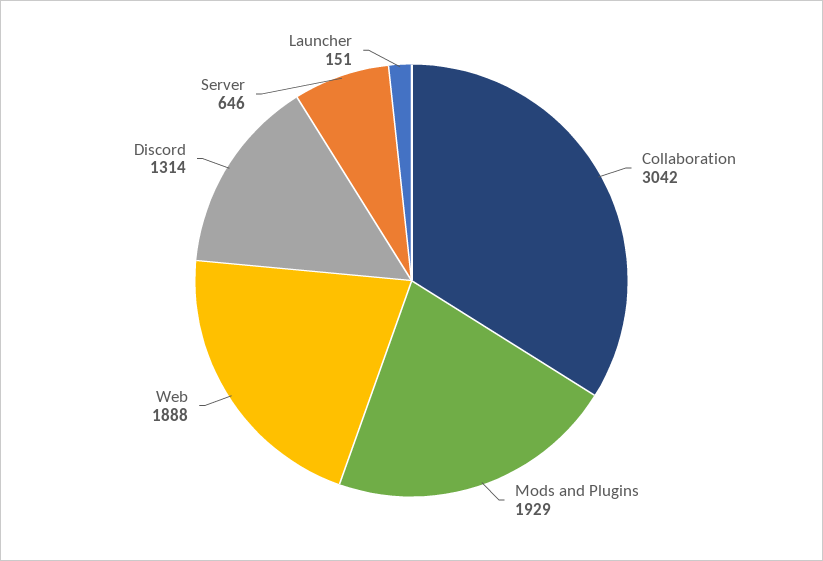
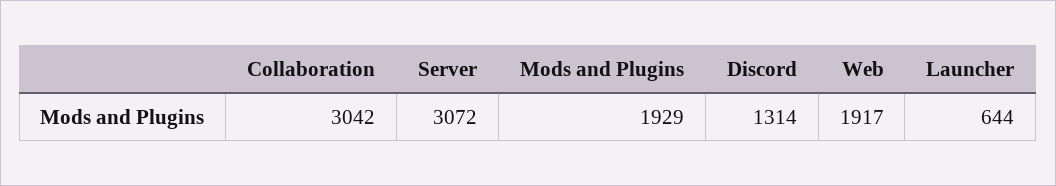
  {
    "Collaboration": 3042,
    "Mods and Plugins": 1929,
-   "Web": 1888,
+   "Web": 1917,
    "Discord": 1314,
-   "Server": 646,
+   "Server": 3072,
-   "Launcher": 151
+   "Launcher": 644
  }

